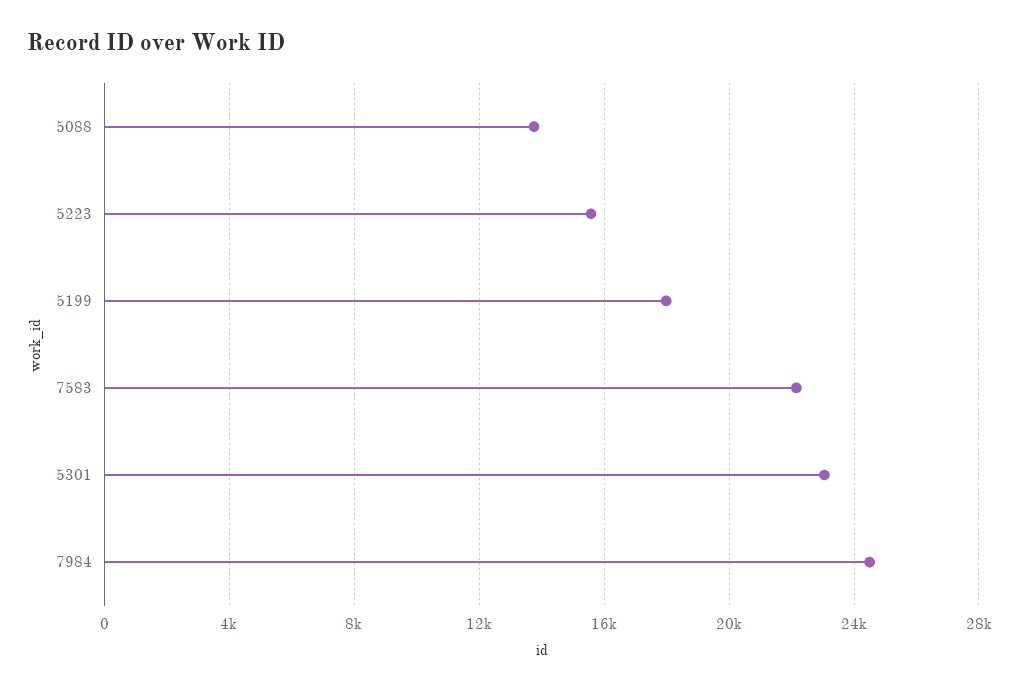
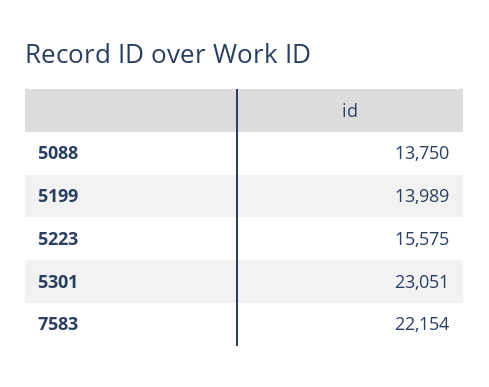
  {
    "5088": 13750,
    "5223": 15575,
-   "5199": 18000,
+   "5199": 13989,
    "7583": 22154,
-   "5301": 23051,
+   "5301": 23051
-   "7984": 24500
  }

